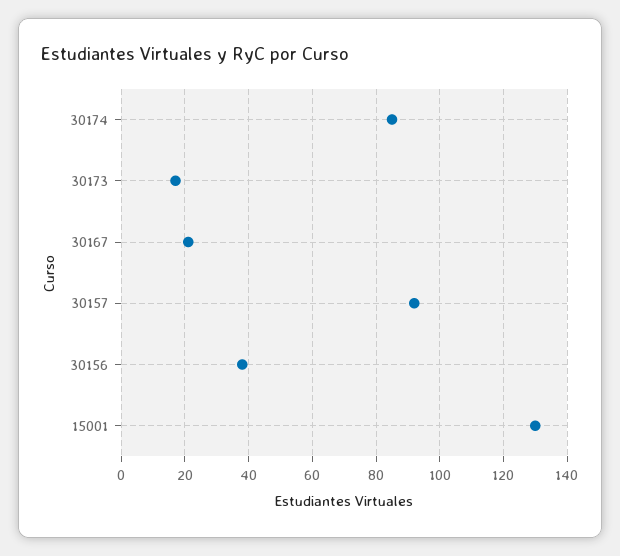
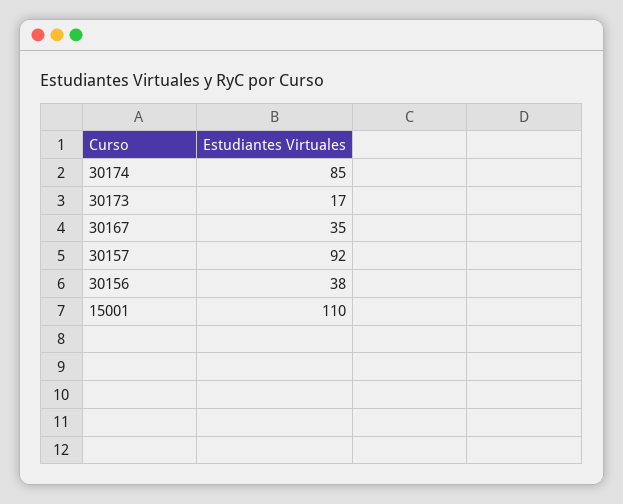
  {
    "30174": 85,
    "30173": 17,
-   "30167": 20,
+   "30167": 35,
    "30157": 92,
    "30156": 38,
-   "15001": 130
+   "15001": 110
  }

